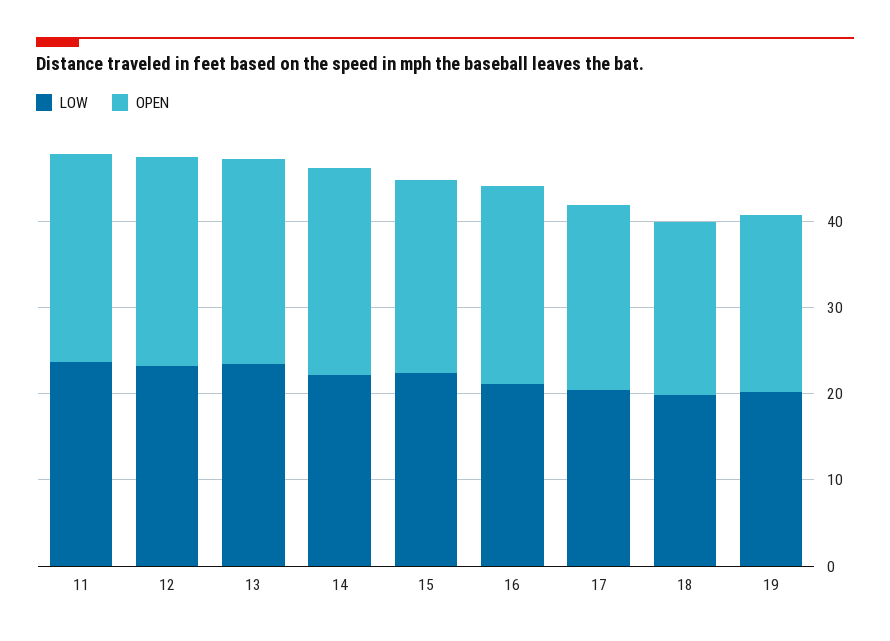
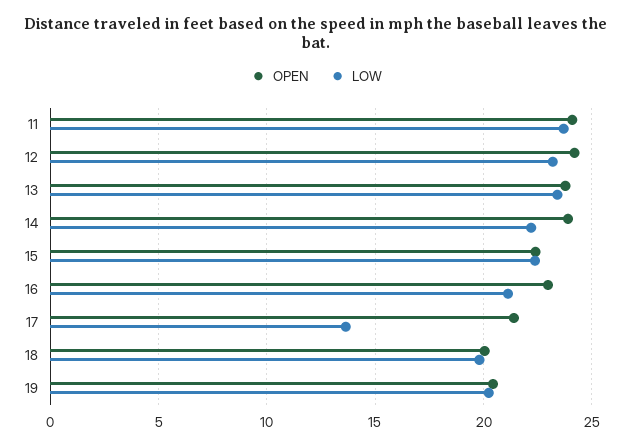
  {
    "LOW": {
      "11": 23.5,
      "12": 23,
      "13": 23.5,
      "14": 22,
      "15": 22.5,
      "16": 21,
-     "17": 20,
+     "17": 13.5,
      "18": 20,
      "19": 20
    },
    "OPEN": {
      "11": 24,
      "12": 24,
      "13": 24,
      "14": 24,
      "15": 22.5,
      "16": 23,
      "17": 21.5,
      "18": 20,
      "19": 20.5
    }
  }

